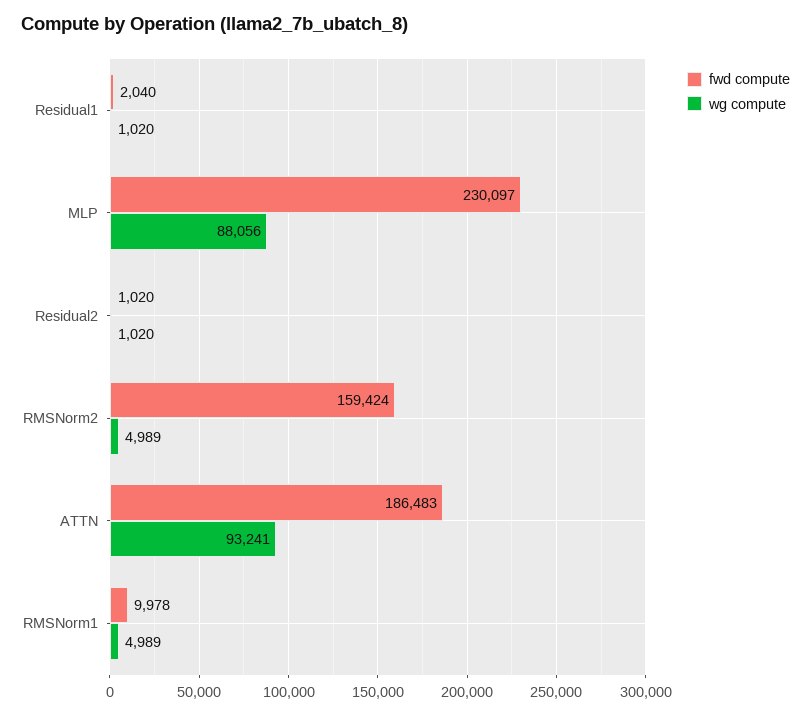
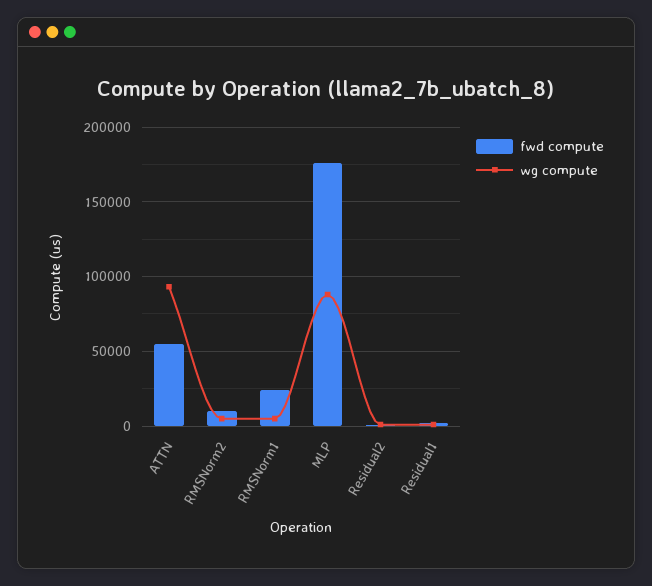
  {
    "fwd compute": {
      "Residual1": 2040,
-     "MLP": 230097,
+     "MLP": 175000,
      "Residual2": 1020,
-     "RMSNorm2": 159424,
+     "RMSNorm2": 10000,
-     "ATTN": 186483,
+     "ATTN": 55000,
-     "RMSNorm1": 9978
+     "RMSNorm1": 25000
    },
    "wg compute": {
      "Residual1": 1020,
      "MLP": 88056,
      "Residual2": 1020,
      "RMSNorm2": 4989,
      "ATTN": 93241,
      "RMSNorm1": 4989
    }
  }

